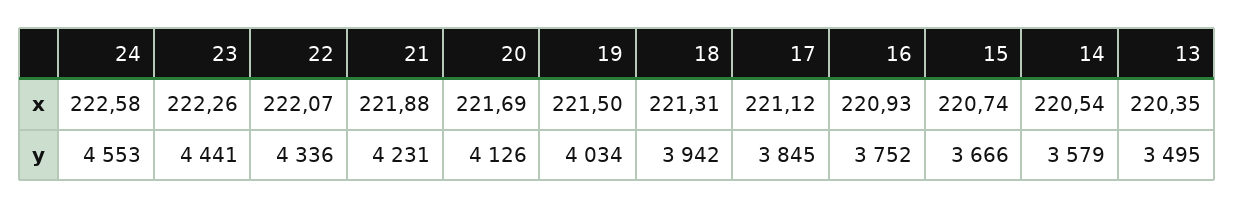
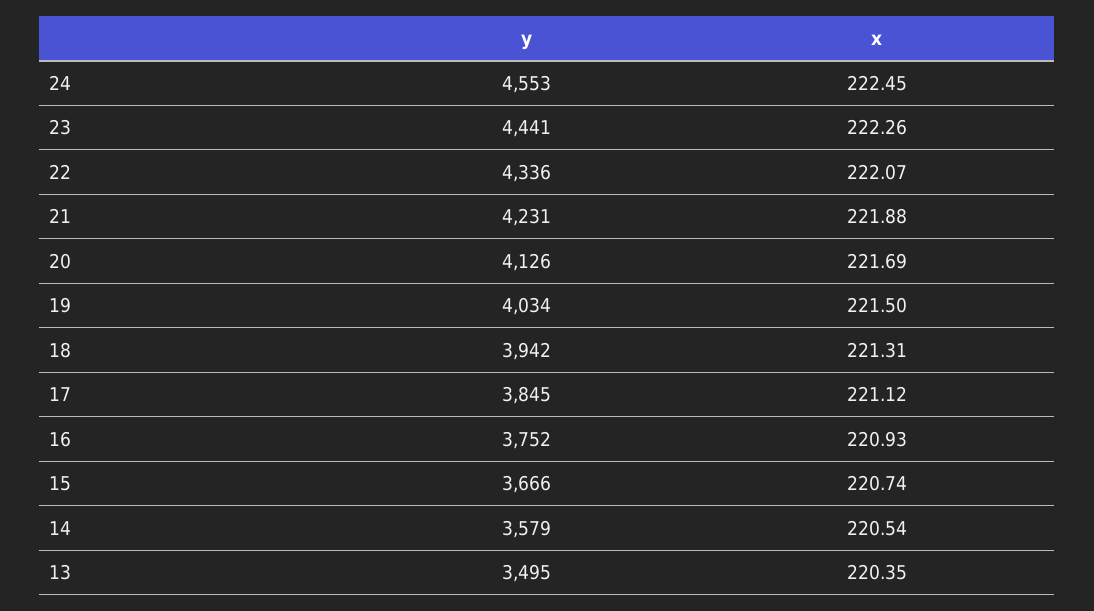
  {
    "24": {
-     "x": 222.58,
+     "x": 222.45,
      "y": 4553
    },
    "23": {
      "x": 222.26,
      "y": 4441
    },
    "22": {
      "x": 222.07,
      "y": 4336
    },
    "21": {
      "x": 221.88,
      "y": 4231
    },
    "20": {
      "x": 221.69,
      "y": 4126
    },
    "19": {
      "x": 221.5,
      "y": 4034
    },
    "18": {
      "x": 221.31,
      "y": 3942
    },
    "17": {
      "x": 221.12,
      "y": 3845
    },
    "16": {
      "x": 220.93,
      "y": 3752
    },
    "15": {
      "x": 220.74,
      "y": 3666
    },
    "14": {
      "x": 220.54,
      "y": 3579
    },
    "13": {
      "x": 220.35,
      "y": 3495
    }
  }

